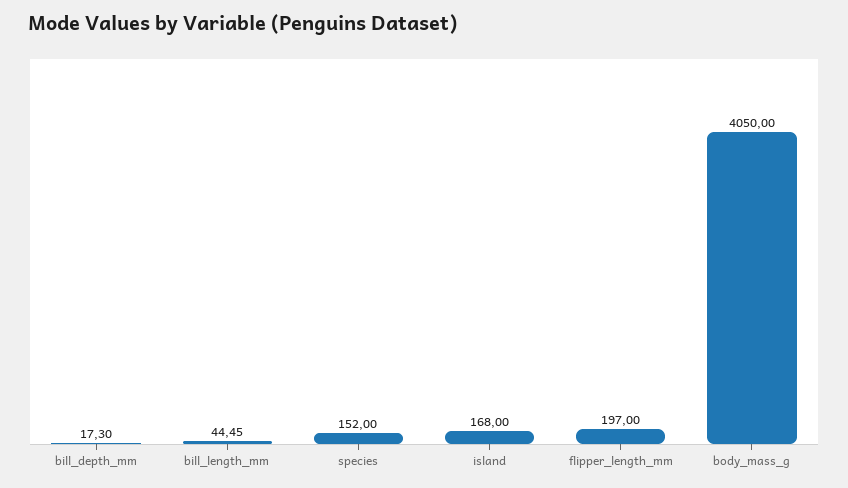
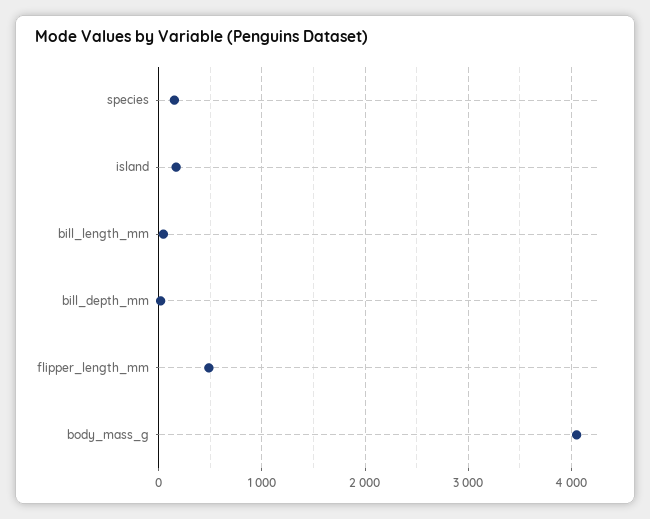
  {
    "bill_depth_mm": 17.3,
    "bill_length_mm": 44.45,
    "species": 152,
    "island": 168,
-   "flipper_length_mm": 197,
+   "flipper_length_mm": 500,
    "body_mass_g": 4050
  }

